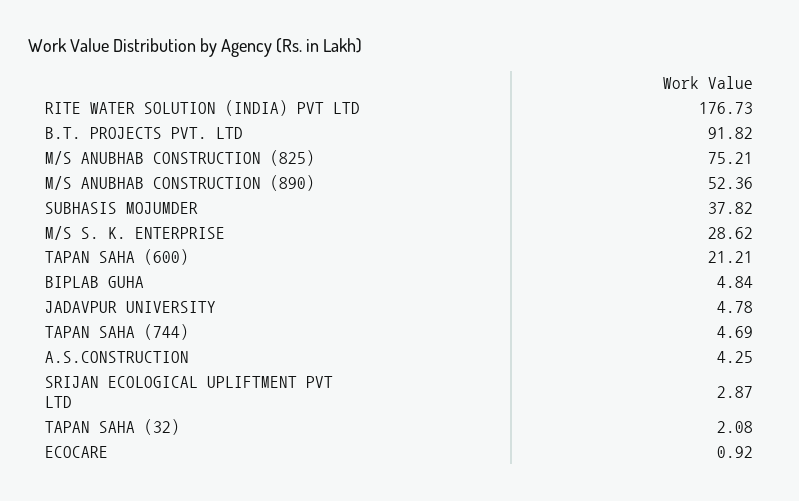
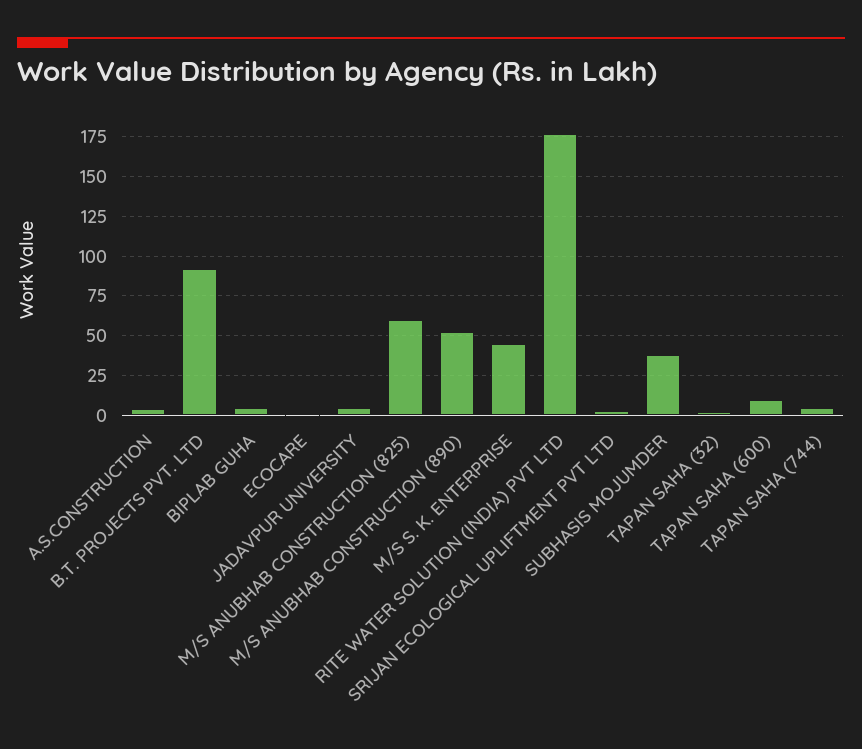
  {
    "RITE WATER SOLUTION (INDIA) PVT LTD": 176.73,
    "B.T. PROJECTS PVT. LTD": 91.82,
-   "M/S ANUBHAB CONSTRUCTION (825)": 75.21,
+   "M/S ANUBHAB CONSTRUCTION (825)": 60,
    "M/S ANUBHAB CONSTRUCTION (890)": 52.36,
    "SUBHASIS MOJUMDER": 37.82,
-   "M/S S. K. ENTERPRISE": 28.62,
+   "M/S S. K. ENTERPRISE": 45,
-   "TAPAN SAHA (600)": 21.21,
+   "TAPAN SAHA (600)": 10,
    "BIPLAB GUHA": 4.84,
    "JADAVPUR UNIVERSITY": 4.78,
    "TAPAN SAHA (744)": 4.69,
    "A.S.CONSTRUCTION": 4.25,
    "SRIJAN ECOLOGICAL UPLIFTMENT PVT LTD": 2.87,
    "TAPAN SAHA (32)": 2.08,
    "ECOCARE": 0.92
  }

